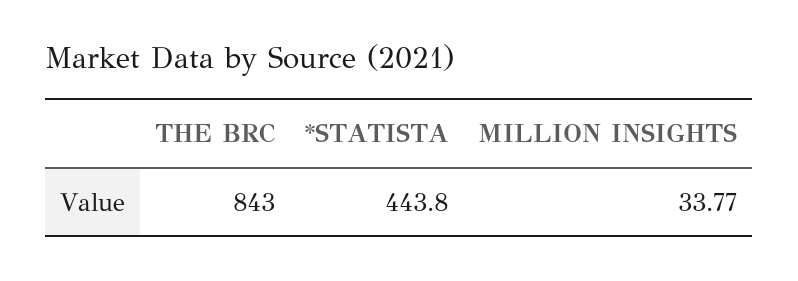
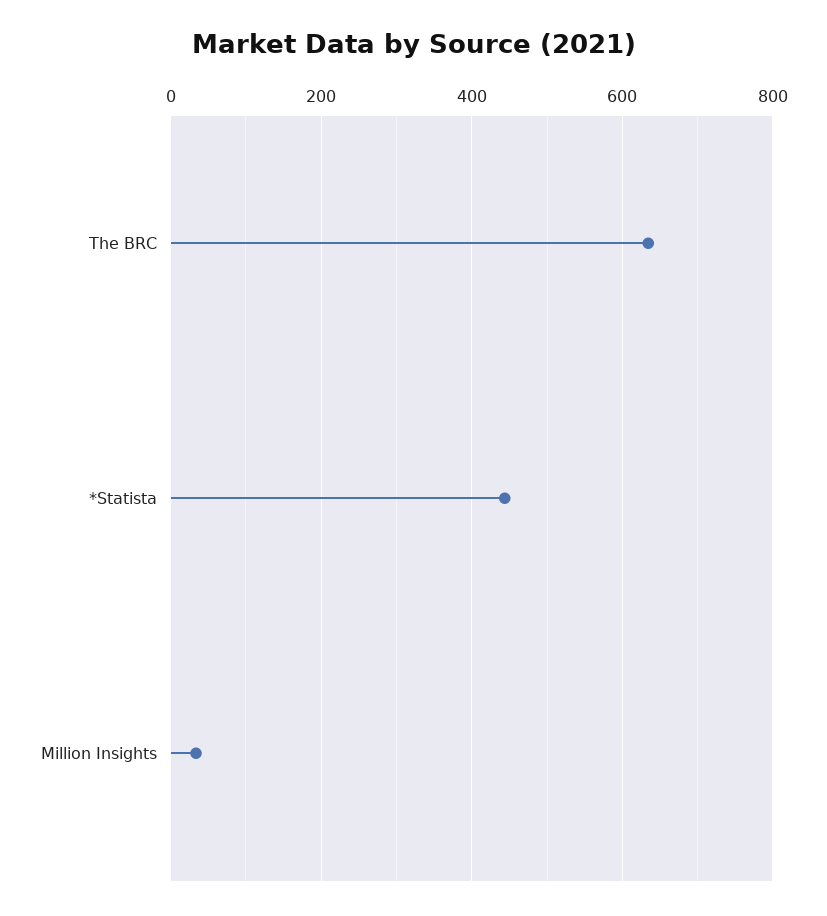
  {
-   "THE BRC": 843,
+   "THE BRC": 640,
    "*STATISTA": 443.8,
    "MILLION INSIGHTS": 33.77
  }

